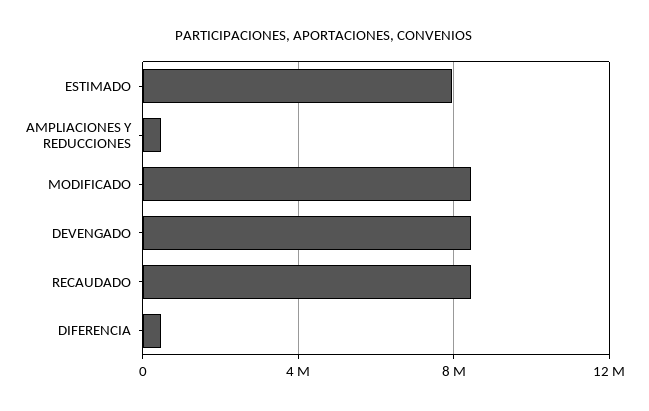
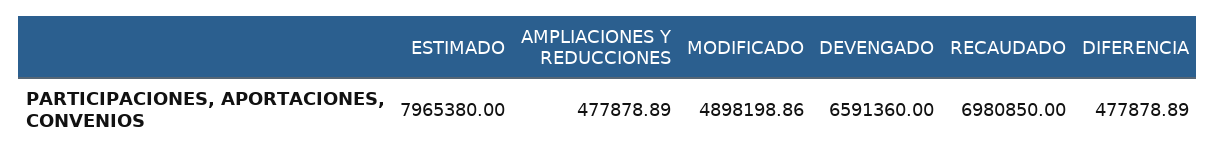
  {
    "ESTIMADO": 7965380,
    "AMPLIACIONES Y REDUCCIONES": 477878.89,
-   "MODIFICADO": 8500000,
+   "MODIFICADO": 4898198.86,
-   "DEVENGADO": 8500000,
+   "DEVENGADO": 6591360,
-   "RECAUDADO": 8500000,
+   "RECAUDADO": 6980850,
    "DIFERENCIA": 477878.89
  }

